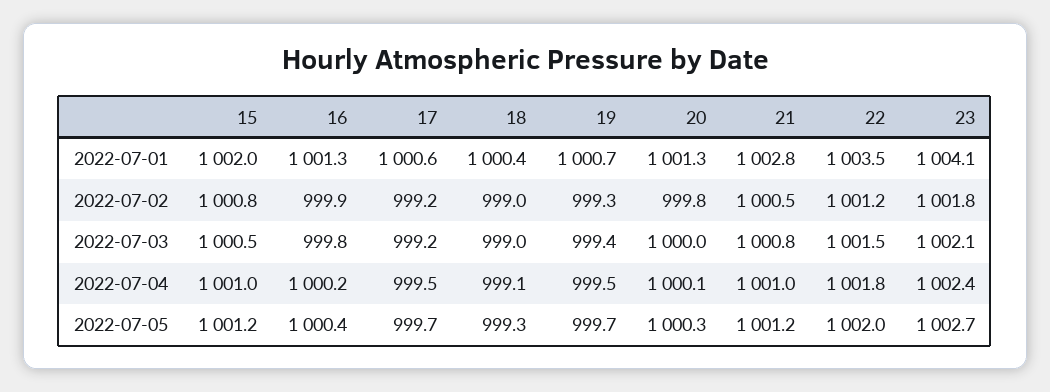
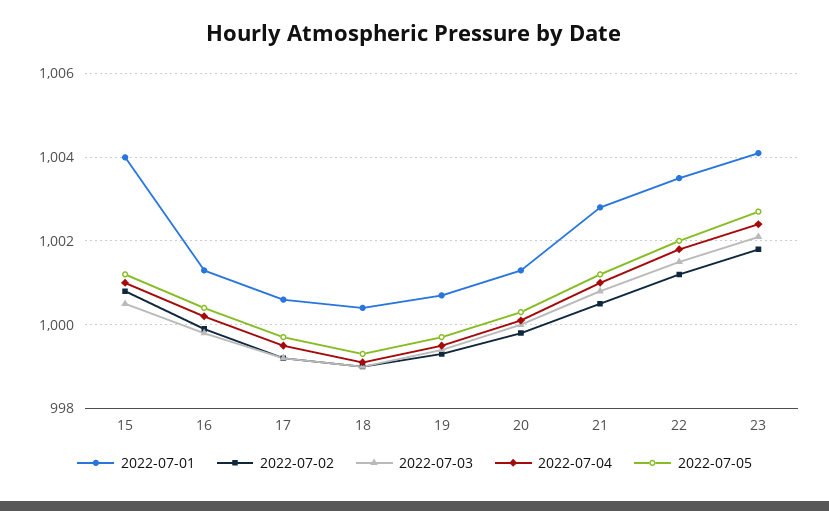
  {
    "2022-07-01": {
-     "15": 1002,
+     "15": 1004,
      "16": 1001.3,
      "17": 1000.6,
      "18": 1000.4,
      "19": 1000.7,
      "20": 1001.3,
      "21": 1002.8,
      "22": 1003.5,
      "23": 1004.1
    },
    "2022-07-02": {
      "15": 1000.8,
      "16": 999.9,
      "17": 999.2,
      "18": 999,
      "19": 999.3,
      "20": 999.8,
      "21": 1000.5,
      "22": 1001.2,
      "23": 1001.8
    },
    "2022-07-03": {
      "15": 1000.5,
      "16": 999.8,
      "17": 999.2,
      "18": 999,
      "19": 999.4,
      "20": 1000,
      "21": 1000.8,
      "22": 1001.5,
      "23": 1002.1
    },
    "2022-07-04": {
      "15": 1001,
      "16": 1000.2,
      "17": 999.5,
      "18": 999.1,
      "19": 999.5,
      "20": 1000.1,
      "21": 1001,
      "22": 1001.8,
      "23": 1002.4
    },
    "2022-07-05": {
      "15": 1001.2,
      "16": 1000.4,
      "17": 999.7,
      "18": 999.3,
      "19": 999.7,
      "20": 1000.3,
      "21": 1001.2,
      "22": 1002,
      "23": 1002.7
    }
  }

